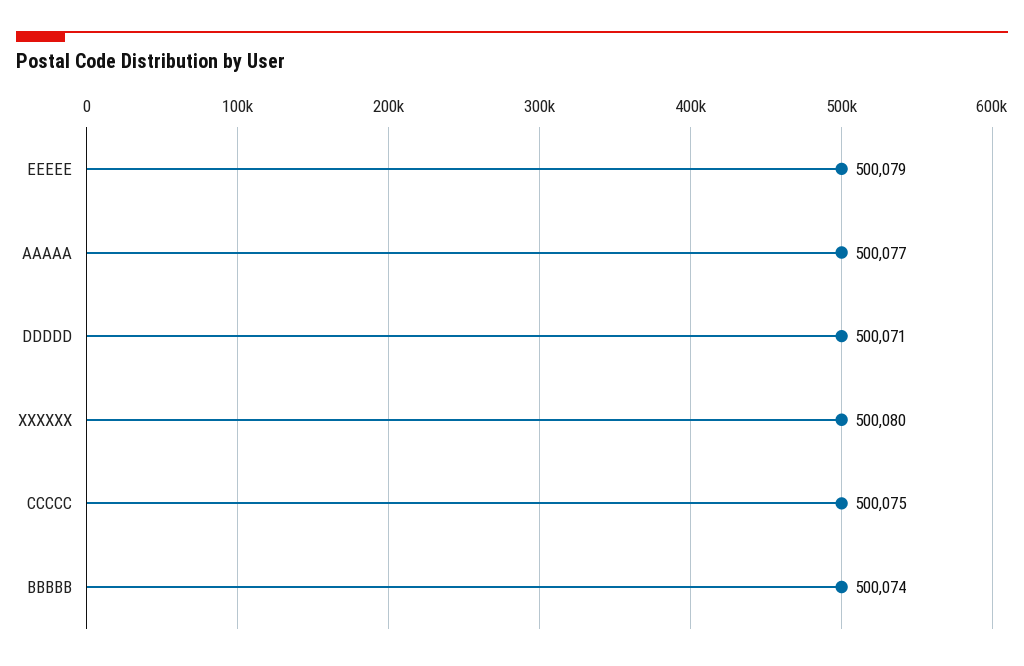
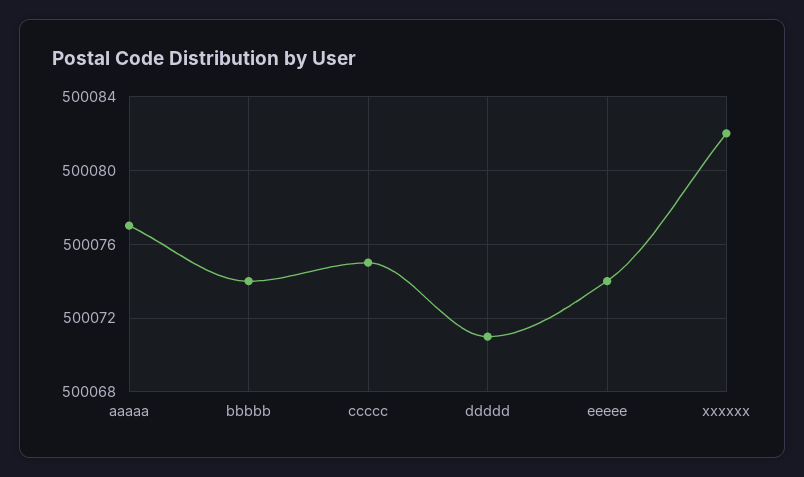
  {
-   "EEEEE": 500079,
+   "EEEEE": 500074,
    "AAAAA": 500077,
    "DDDDD": 500071,
-   "XXXXXX": 500080,
+   "XXXXXX": 500082,
    "CCCCC": 500075,
    "BBBBB": 500074
  }

